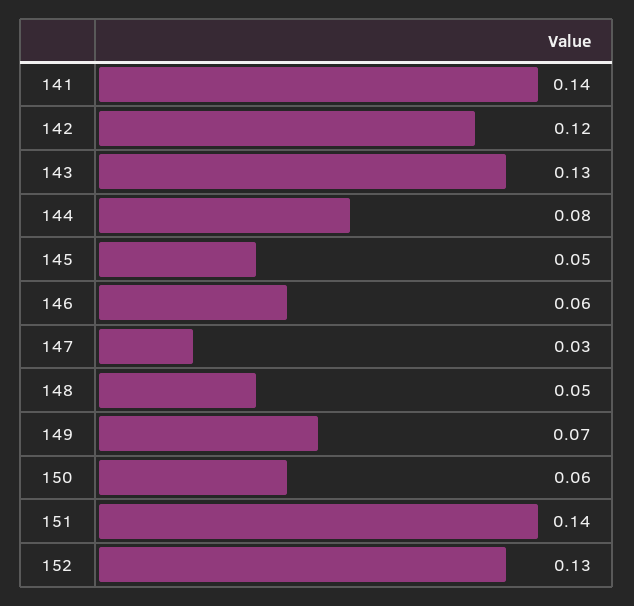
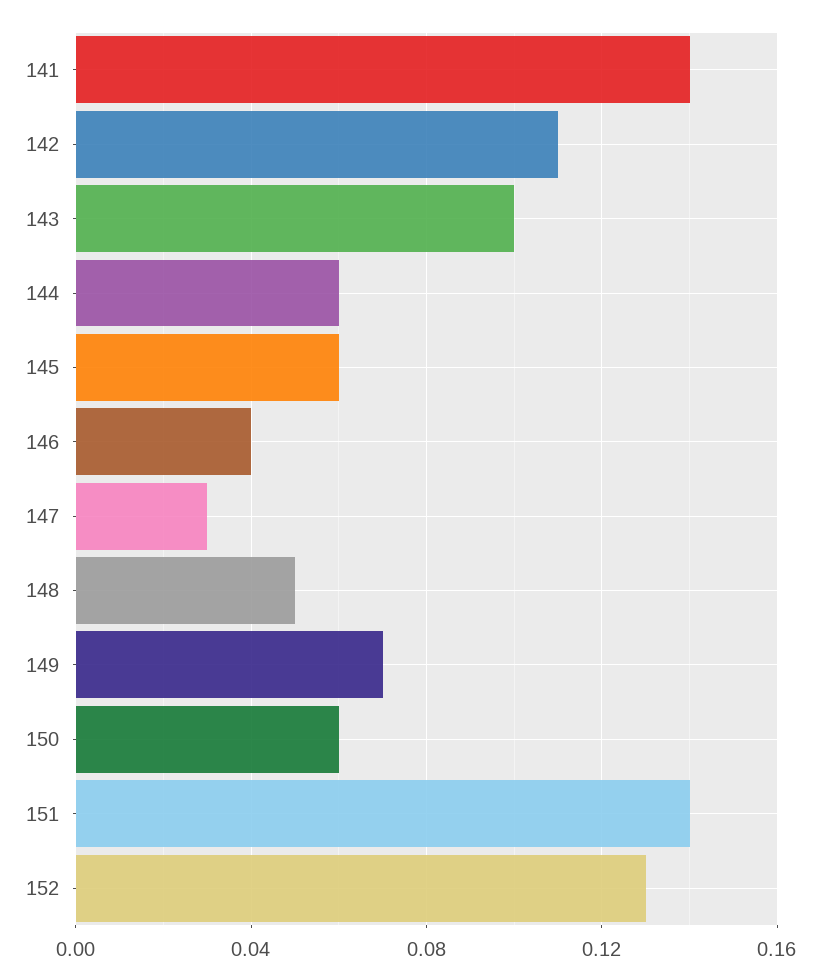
  {
    "141": 0.14,
-   "142": 0.12,
+   "142": 0.11,
-   "143": 0.13,
+   "143": 0.1,
-   "144": 0.08,
+   "144": 0.06,
-   "145": 0.05,
+   "145": 0.06,
-   "146": 0.06,
+   "146": 0.04,
    "147": 0.03,
    "148": 0.05,
    "149": 0.07,
    "150": 0.06,
    "151": 0.14,
    "152": 0.13
  }

